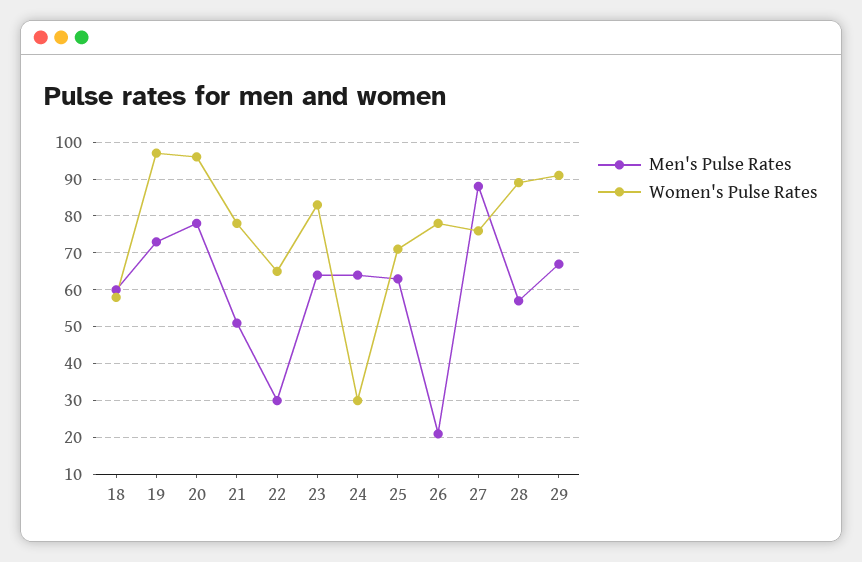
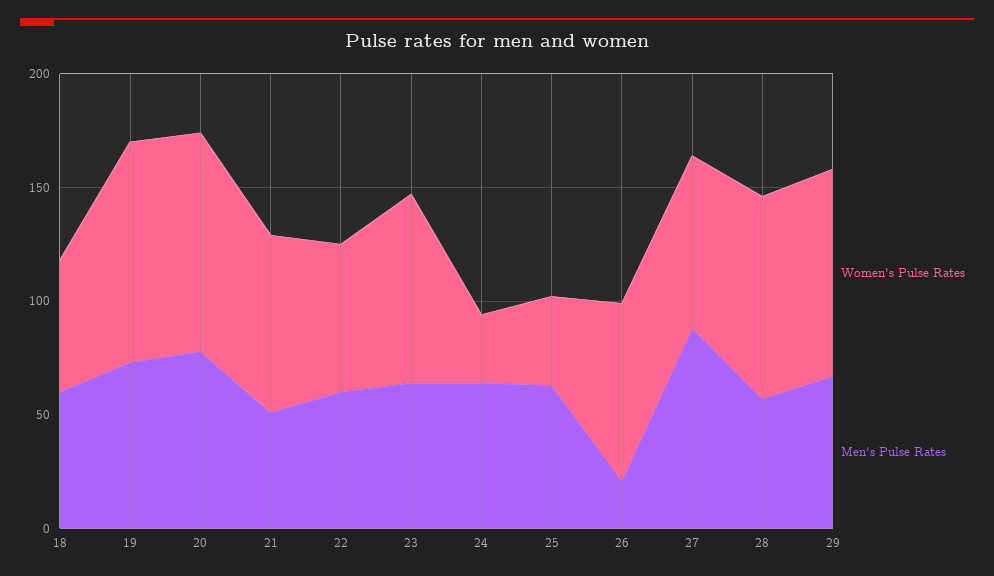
  {
    "Men's Pulse Rates": {
      "18": 60,
      "19": 75,
      "20": 80,
      "21": 50,
-     "22": 30,
+     "22": 60,
      "23": 65,
      "24": 65,
      "25": 65,
      "26": 20,
      "27": 90,
      "28": 55,
      "29": 65
    },
    "Women's Pulse Rates": {
      "18": 60,
      "19": 95,
      "20": 95,
      "21": 80,
      "22": 65,
      "23": 85,
      "24": 30,
-     "25": 70,
+     "25": 40,
      "26": 80,
      "27": 75,
      "28": 90,
      "29": 90
    }
  }

